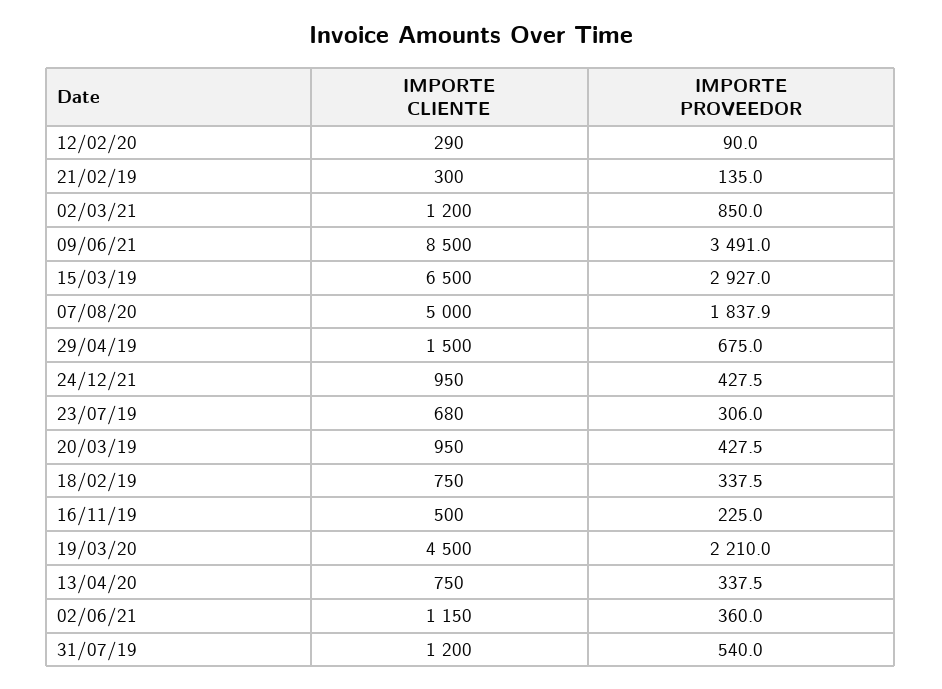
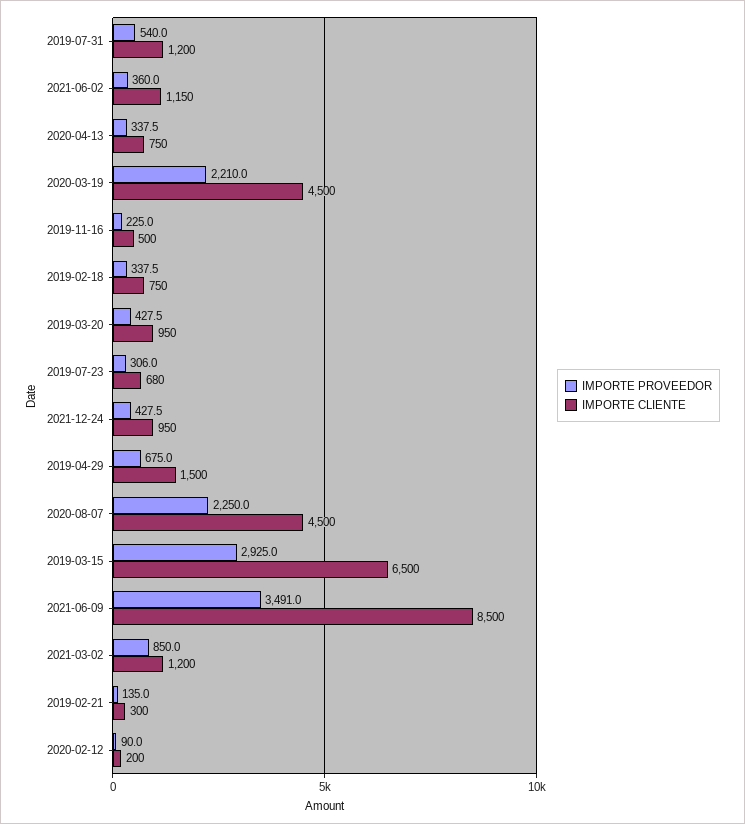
  {
    "IMPORTE CLIENTE": {
-     "12/02/20": 290,
+     "12/02/20": 200,
      "21/02/19": 300,
      "02/03/21": 1200,
      "09/06/21": 8500,
      "15/03/19": 6500,
-     "07/08/20": 5000,
+     "07/08/20": 4500,
      "29/04/19": 1500,
      "24/12/21": 950,
      "23/07/19": 680,
      "20/03/19": 950,
      "18/02/19": 750,
      "16/11/19": 500,
      "19/03/20": 4500,
      "13/04/20": 750,
      "02/06/21": 1150,
      "31/07/19": 1200
    },
    "IMPORTE PROVEEDOR": {
      "12/02/20": 90,
      "21/02/19": 135,
      "02/03/21": 850,
      "09/06/21": 3491,
-     "15/03/19": 2927,
+     "15/03/19": 2925,
-     "07/08/20": 1837.9,
+     "07/08/20": 2250,
      "29/04/19": 675,
      "24/12/21": 427.5,
      "23/07/19": 306,
      "20/03/19": 427.5,
      "18/02/19": 337.5,
      "16/11/19": 225,
      "19/03/20": 2210,
      "13/04/20": 337.5,
      "02/06/21": 360,
      "31/07/19": 540
    }
  }

